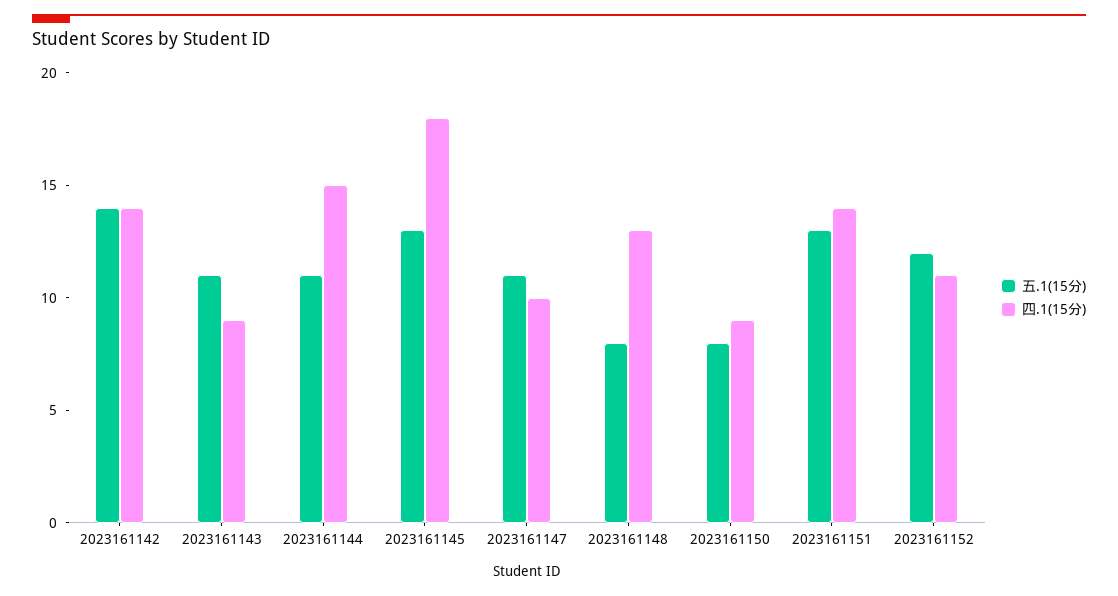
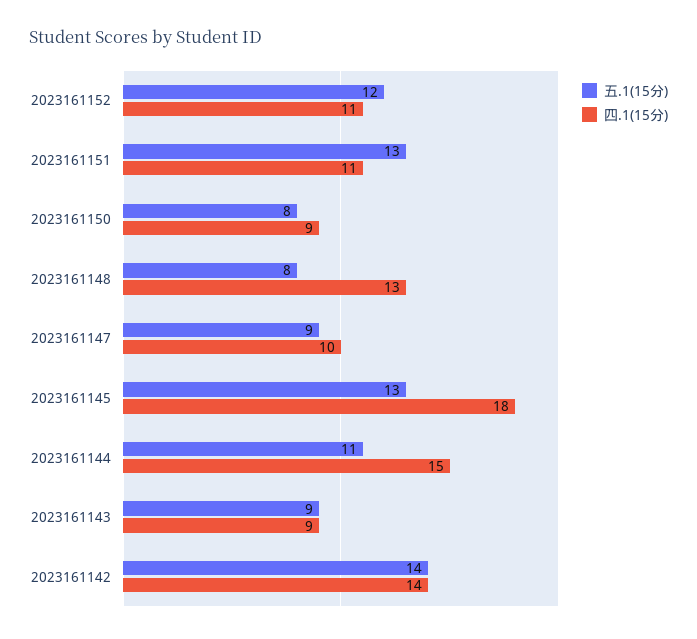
  {
    "五.1(15分)": {
      "2023161142": 14,
-     "2023161143": 11,
+     "2023161143": 9,
      "2023161144": 11,
      "2023161145": 13,
-     "2023161147": 11,
+     "2023161147": 9,
      "2023161148": 8,
      "2023161150": 8,
      "2023161151": 13,
      "2023161152": 12
    },
    "四.1(15分)": {
      "2023161142": 14,
      "2023161143": 9,
      "2023161144": 15,
      "2023161145": 18,
      "2023161147": 10,
      "2023161148": 13,
      "2023161150": 9,
-     "2023161151": 14,
+     "2023161151": 11,
      "2023161152": 11
    }
  }

